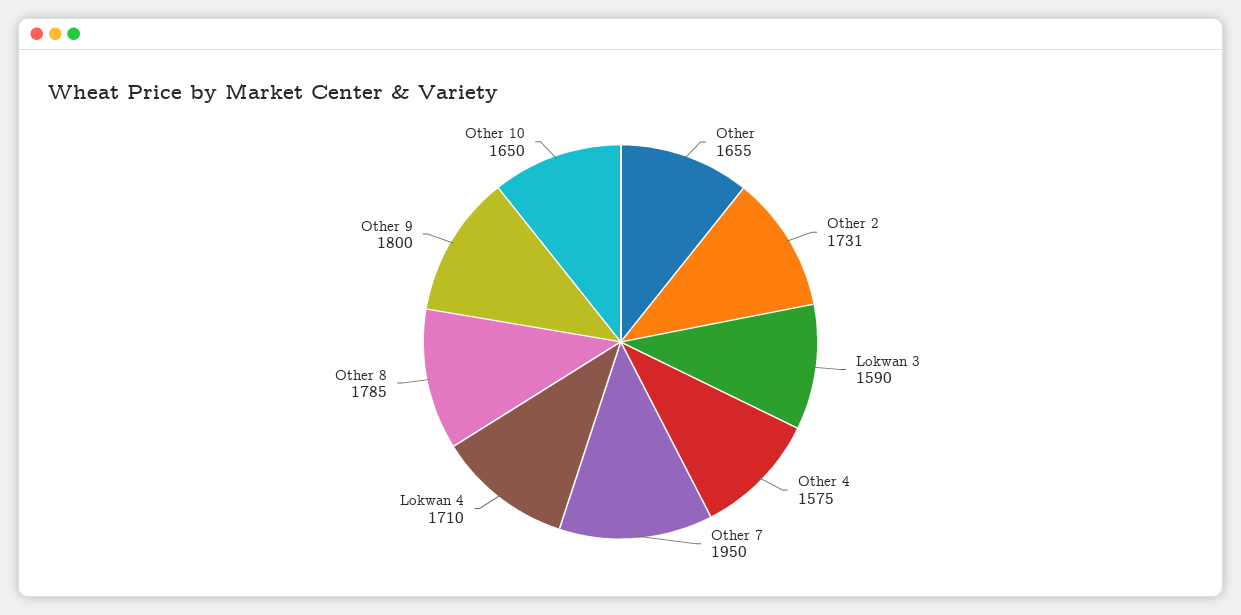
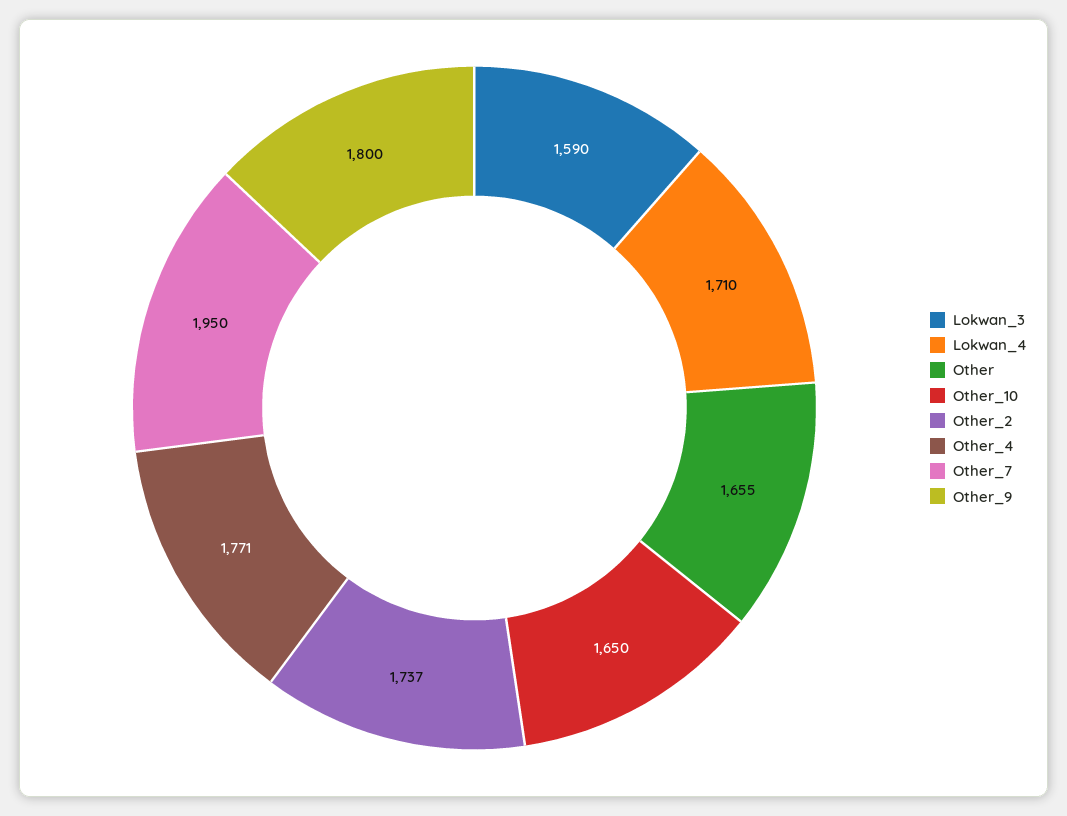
  {
    "Other": 1655,
-   "Other 2": 1731,
+   "Other 2": 1737,
    "Lokwan 3": 1590,
-   "Other 4": 1575,
+   "Other 4": 1771,
    "Other 7": 1950,
    "Lokwan 4": 1710,
-   "Other 8": 1785,
    "Other 9": 1800,
    "Other 10": 1650
  }

